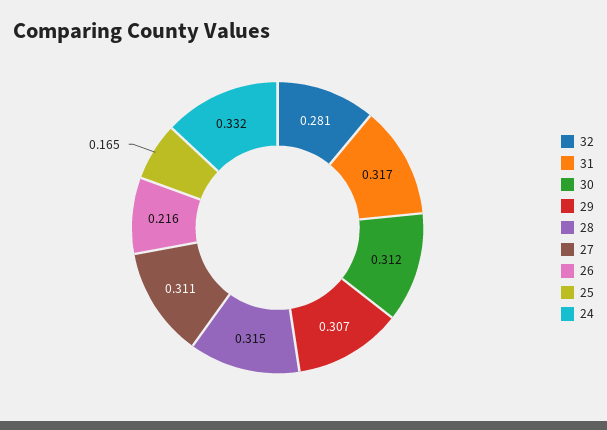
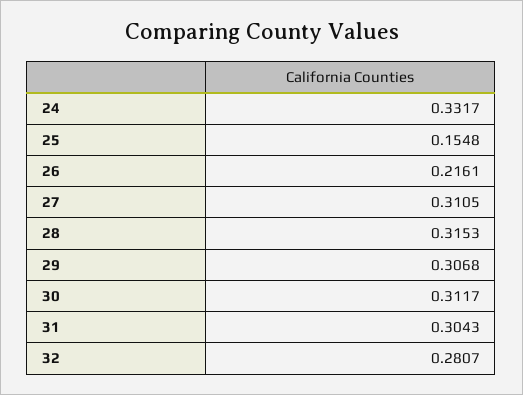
  {
    "32": 0.2807,
-   "31": 0.317,
+   "31": 0.3043,
    "30": 0.3117,
    "29": 0.3068,
    "28": 0.3153,
    "27": 0.3105,
    "26": 0.2161,
-   "25": 0.165,
+   "25": 0.1548,
    "24": 0.3317
  }

